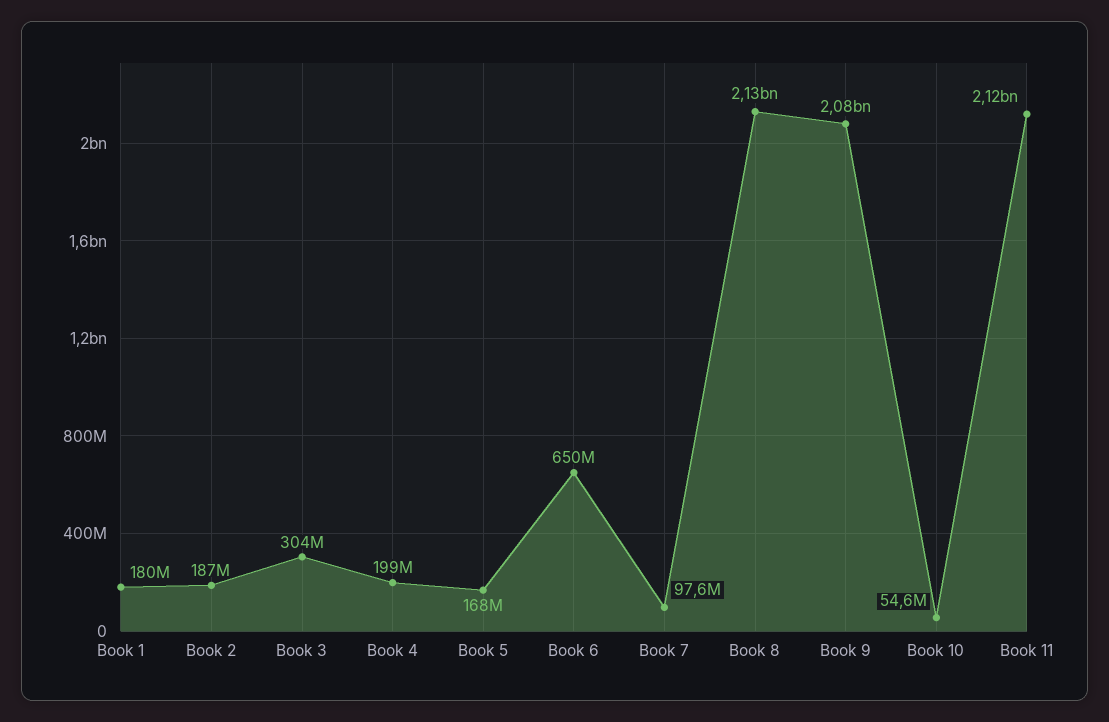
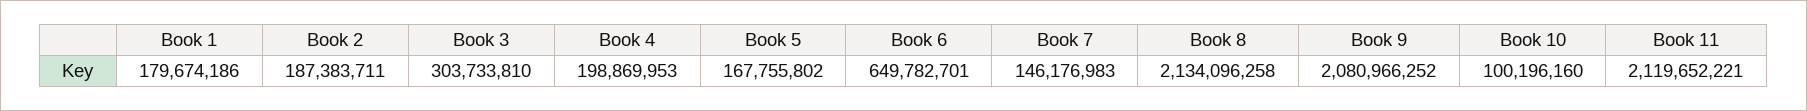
  {
    "Book 1": 179674186,
    "Book 2": 187383711,
    "Book 3": 303733810,
    "Book 4": 198869953,
    "Book 5": 167755802,
    "Book 6": 649782701,
-   "Book 7": 97600000,
+   "Book 7": 146176983,
    "Book 8": 2134096258,
    "Book 9": 2080966252,
-   "Book 10": 54600000,
+   "Book 10": 100196160,
    "Book 11": 2119652221
  }

